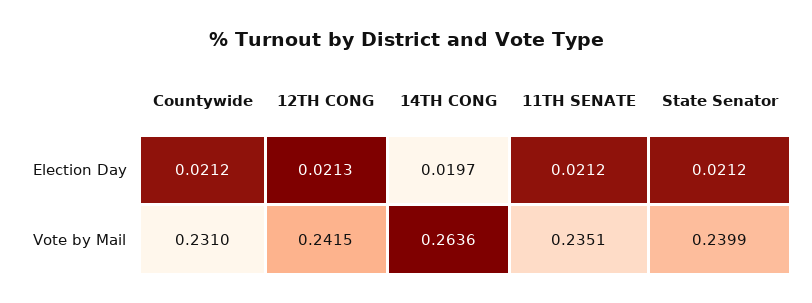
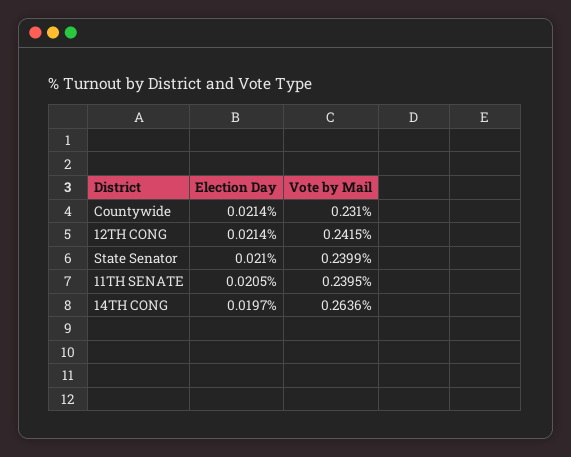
  {
    "Countywide": {
-     "Election Day": 0.0212,
+     "Election Day": 0.0214,
      "Vote by Mail": 0.231
    },
    "12TH CONG": {
-     "Election Day": 0.0213,
+     "Election Day": 0.0214,
      "Vote by Mail": 0.2415
    },
    "14TH CONG": {
      "Election Day": 0.0197,
      "Vote by Mail": 0.2636
    },
    "11TH SENATE": {
-     "Election Day": 0.0212,
+     "Election Day": 0.0205,
-     "Vote by Mail": 0.2351
+     "Vote by Mail": 0.2395
    },
    "State Senator": {
-     "Election Day": 0.0212,
+     "Election Day": 0.021,
      "Vote by Mail": 0.2399
    }
  }

